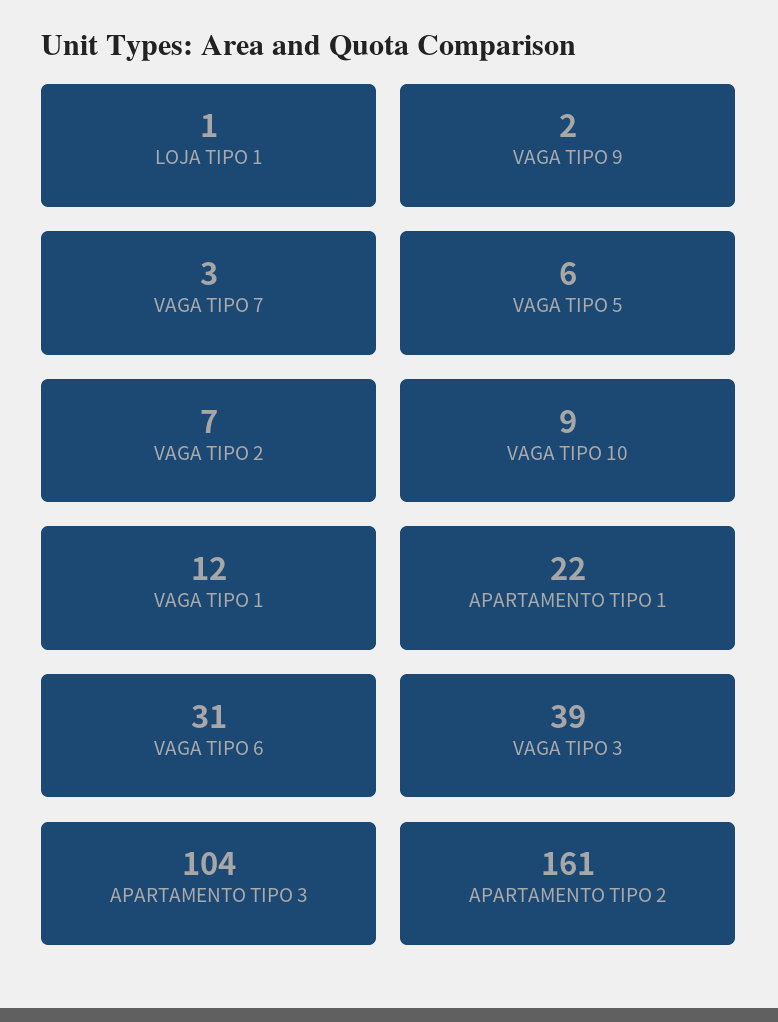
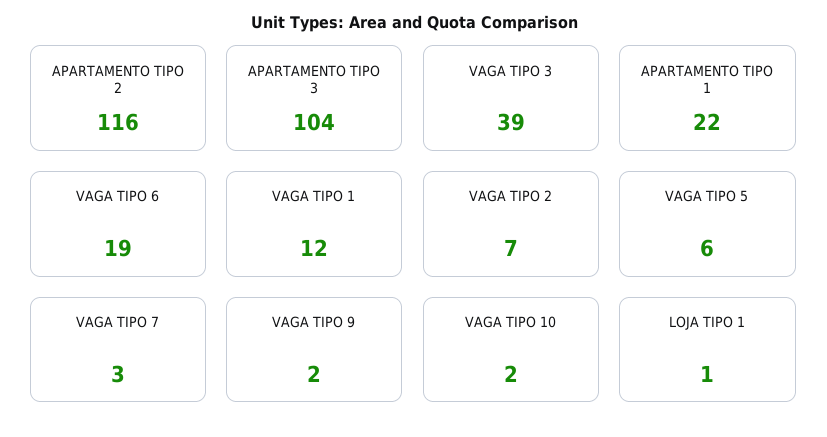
  {
    "LOJA TIPO 1": 1,
    "VAGA TIPO 9": 2,
    "VAGA TIPO 7": 3,
    "VAGA TIPO 5": 6,
    "VAGA TIPO 2": 7,
-   "VAGA TIPO 10": 9,
+   "VAGA TIPO 10": 2,
    "VAGA TIPO 1": 12,
    "APARTAMENTO TIPO 1": 22,
-   "VAGA TIPO 6": 31,
+   "VAGA TIPO 6": 19,
    "VAGA TIPO 3": 39,
    "APARTAMENTO TIPO 3": 104,
-   "APARTAMENTO TIPO 2": 161
+   "APARTAMENTO TIPO 2": 116
  }

